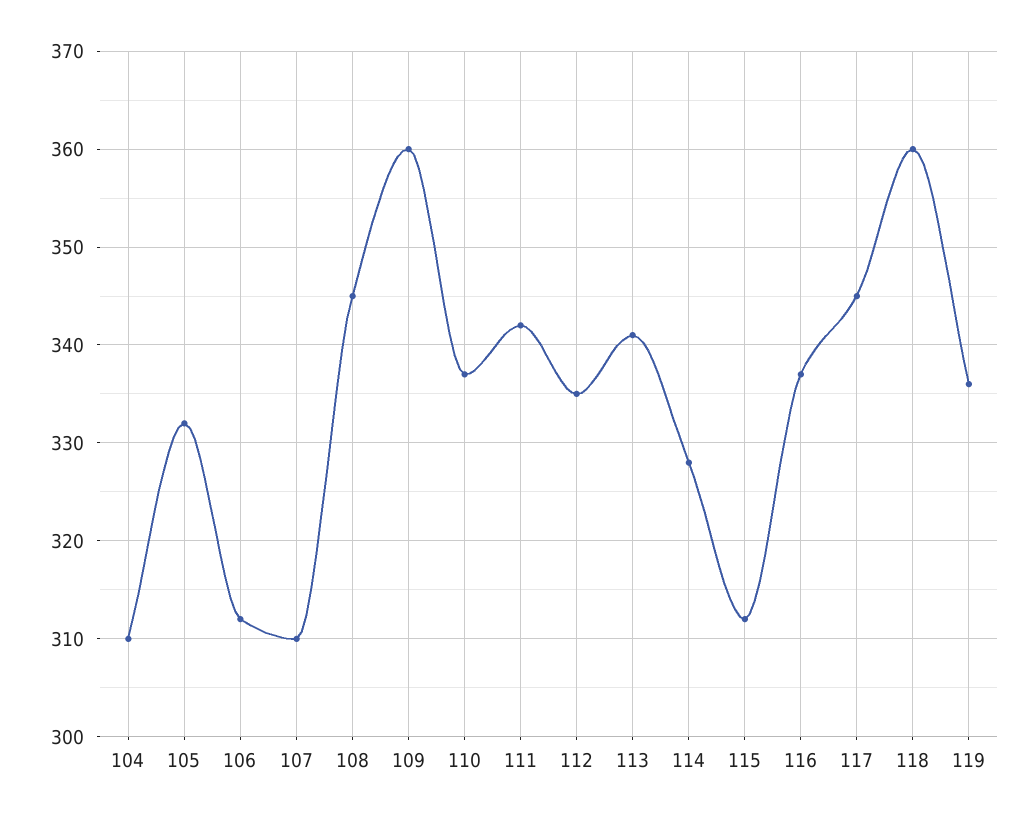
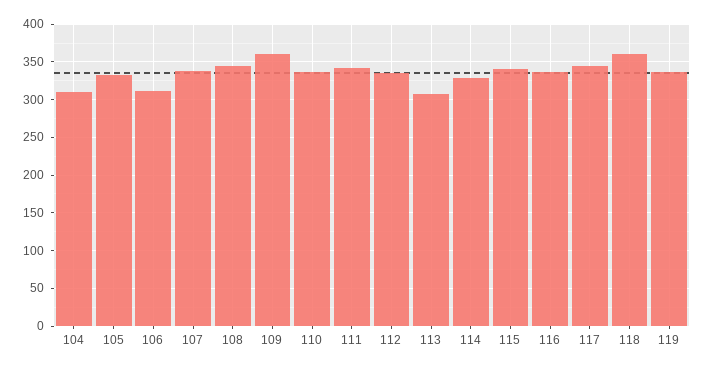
  {
    "104": 310,
    "105": 332,
    "106": 312,
-   "107": 310,
+   "107": 340,
    "108": 345,
    "109": 360,
    "110": 337,
    "111": 342,
    "112": 335,
-   "113": 341,
+   "113": 310,
    "114": 328,
-   "115": 312,
+   "115": 340,
    "116": 337,
    "117": 345,
    "118": 360,
    "119": 336
  }

